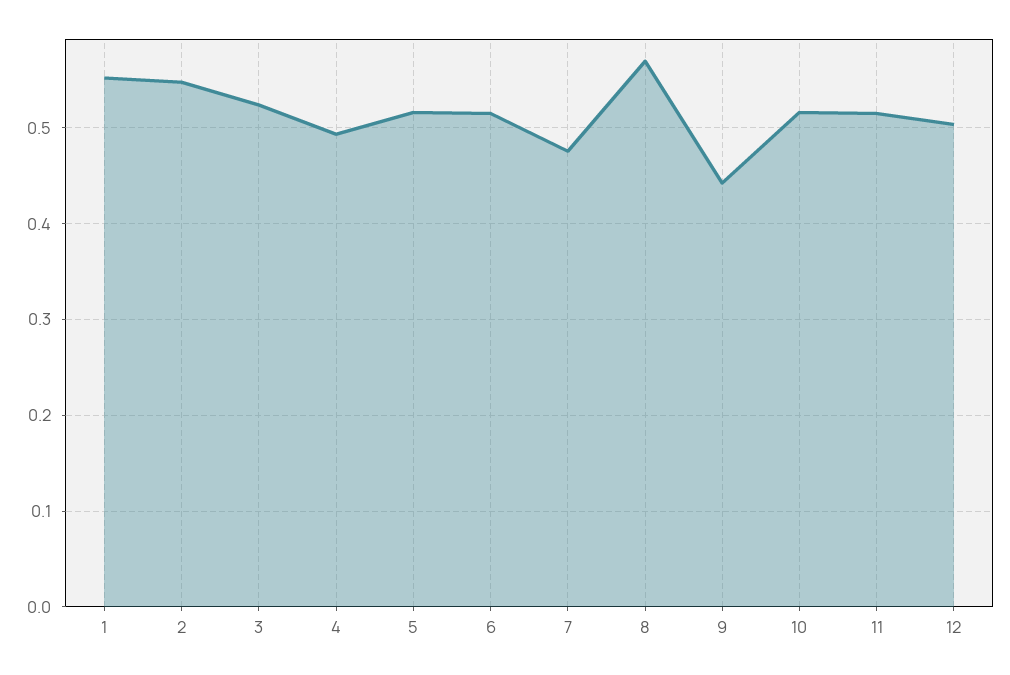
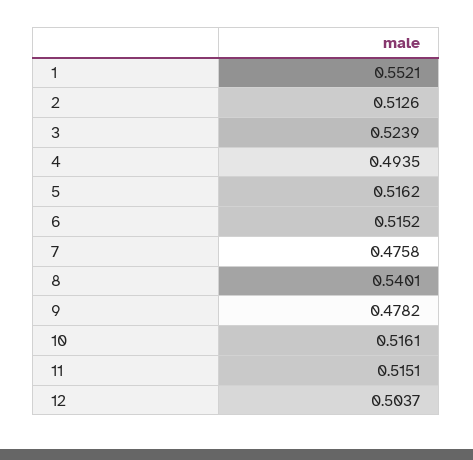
  {
    "1": 0.5521,
-   "2": 0.55,
+   "2": 0.5126,
    "3": 0.5239,
    "4": 0.4935,
    "5": 0.5162,
    "6": 0.5152,
    "7": 0.4758,
-   "8": 0.57,
+   "8": 0.5401,
-   "9": 0.44,
+   "9": 0.4782,
    "10": 0.5161,
    "11": 0.5151,
    "12": 0.5037
  }

